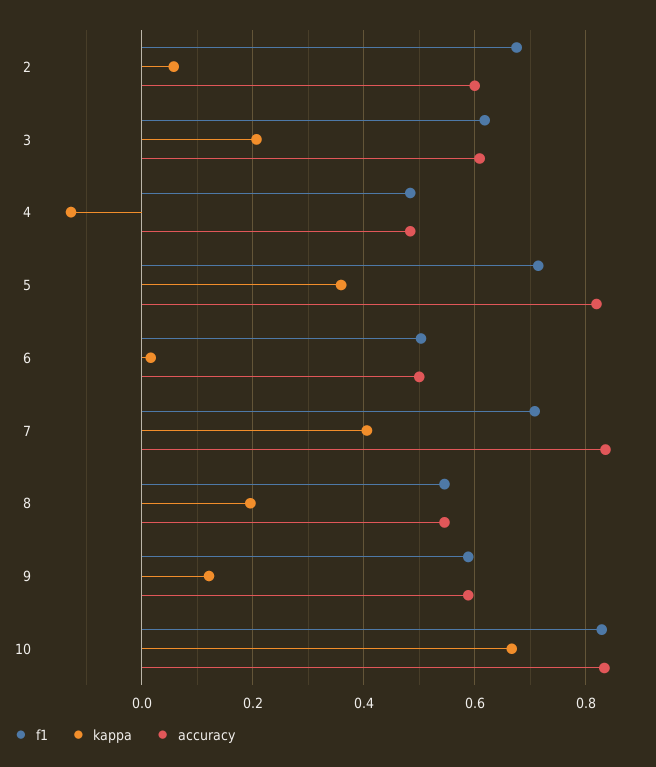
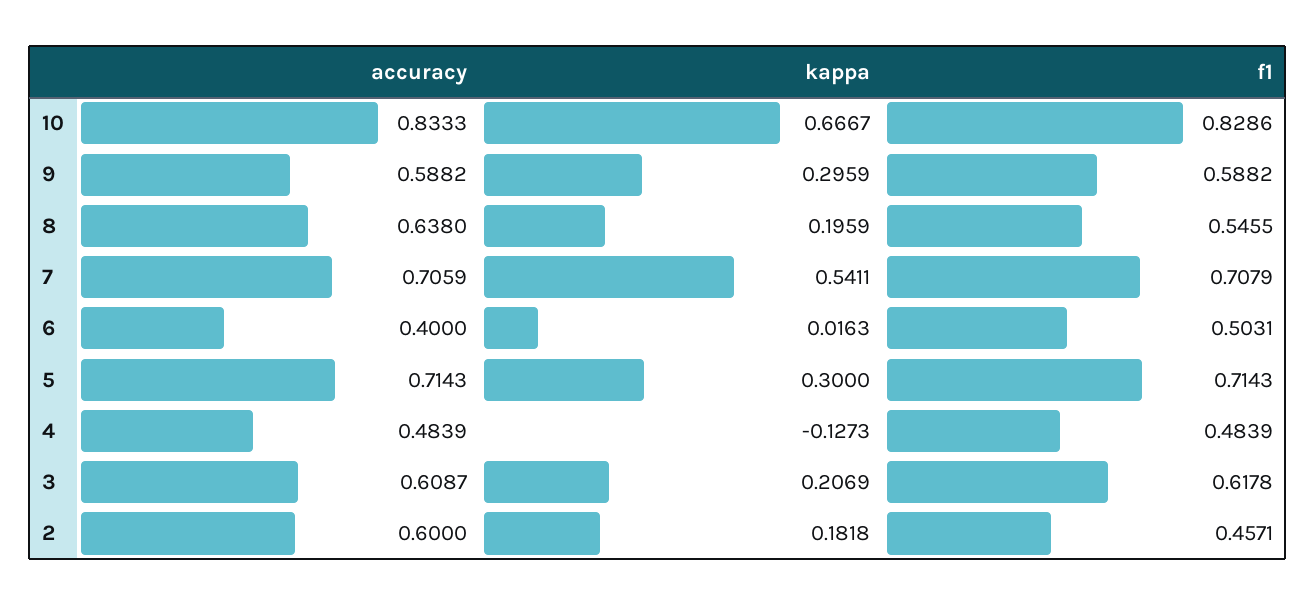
  {
    "f1": {
-     "2": 0.68,
+     "2": 0.4571,
      "3": 0.6178,
      "4": 0.4839,
      "5": 0.7143,
      "6": 0.5031,
      "7": 0.7079,
      "8": 0.5455,
      "9": 0.5882,
      "10": 0.8286
    },
    "kappa": {
-     "2": 0.06,
+     "2": 0.1818,
      "3": 0.2069,
      "4": -0.1273,
-     "5": 0.36,
+     "5": 0.3,
      "6": 0.0163,
-     "7": 0.4,
+     "7": 0.5411,
      "8": 0.1959,
-     "9": 0.12,
+     "9": 0.2959,
      "10": 0.6667
    },
    "accuracy": {
      "2": 0.6,
      "3": 0.6087,
      "4": 0.4839,
-     "5": 0.82,
+     "5": 0.7143,
-     "6": 0.5,
+     "6": 0.4,
-     "7": 0.84,
+     "7": 0.7059,
-     "8": 0.54,
+     "8": 0.638,
      "9": 0.5882,
      "10": 0.8333
    }
  }

